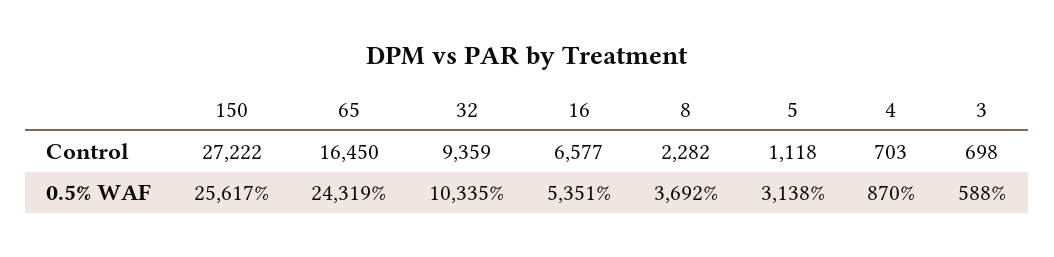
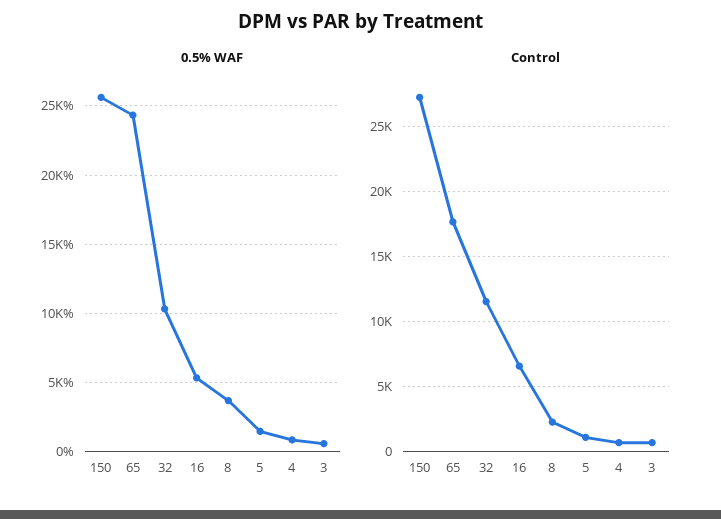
  {
    "Control": {
      "150": 27222,
-     "65": 16450,
+     "65": 17500,
-     "32": 9359,
+     "32": 11500,
      "16": 6577,
      "8": 2282,
      "5": 1118,
      "4": 703,
      "3": 698
    },
    "0.5% WAF": {
      "150": 25617,
      "65": 24319,
      "32": 10335,
      "16": 5351,
      "8": 3692,
-     "5": 3138,
+     "5": 1500,
      "4": 870,
      "3": 588
    }
  }

